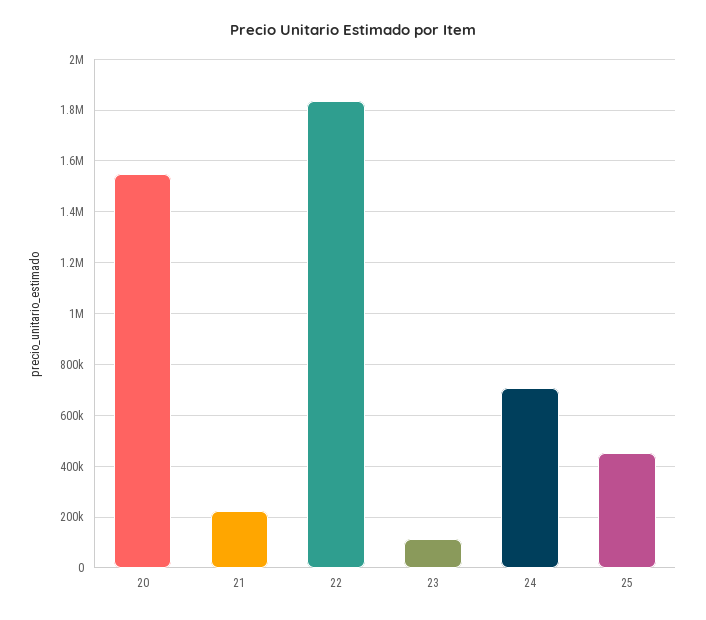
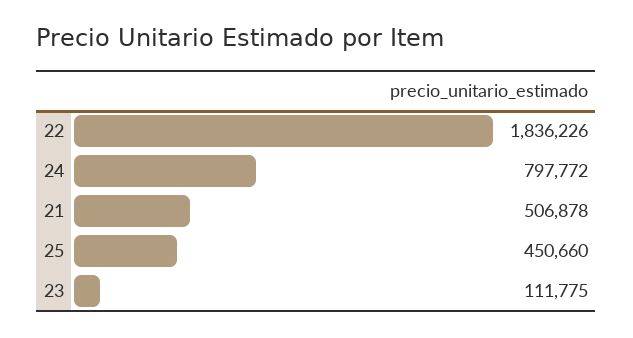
  {
-   "20": 1550000,
-   "21": 225000,
+   "21": 506878,
    "22": 1836226,
    "23": 111775,
-   "24": 700000,
+   "24": 797772,
    "25": 450660
  }

